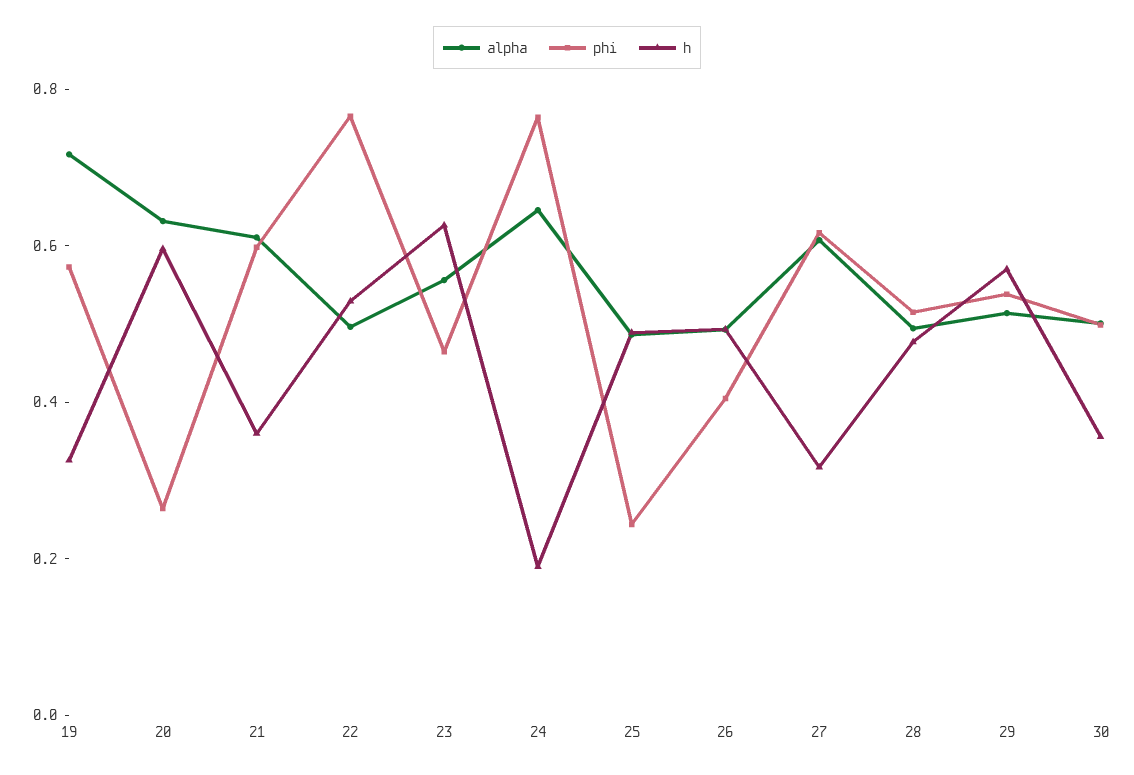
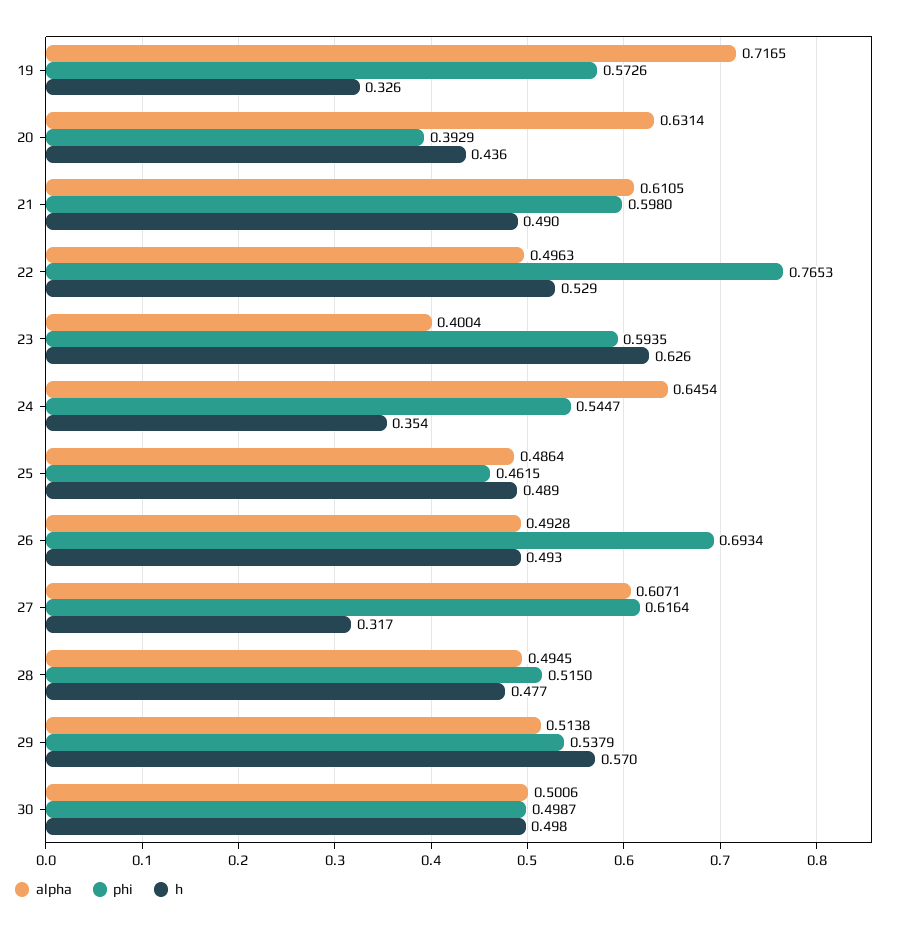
  {
    "alpha": {
      "19": 0.7165,
      "20": 0.6314,
      "21": 0.6105,
      "22": 0.4963,
-     "23": 0.55,
+     "23": 0.4004,
      "24": 0.6454,
      "25": 0.4864,
      "26": 0.4928,
      "27": 0.6071,
      "28": 0.4945,
      "29": 0.5138,
      "30": 0.5006
    },
    "phi": {
      "19": 0.5726,
-     "20": 0.25,
+     "20": 0.3929,
      "21": 0.598,
      "22": 0.7653,
-     "23": 0.45,
+     "23": 0.5935,
-     "24": 0.75,
+     "24": 0.5447,
-     "25": 0.25,
+     "25": 0.4615,
-     "26": 0.4,
+     "26": 0.6934,
      "27": 0.6164,
      "28": 0.515,
      "29": 0.5379,
      "30": 0.4987
    },
    "h": {
      "19": 0.326,
-     "20": 0.6,
+     "20": 0.436,
-     "21": 0.35,
+     "21": 0.49,
      "22": 0.529,
      "23": 0.626,
-     "24": 0.2,
+     "24": 0.354,
      "25": 0.489,
      "26": 0.493,
      "27": 0.317,
      "28": 0.477,
      "29": 0.57,
-     "30": 0.35
+     "30": 0.498
    }
  }

